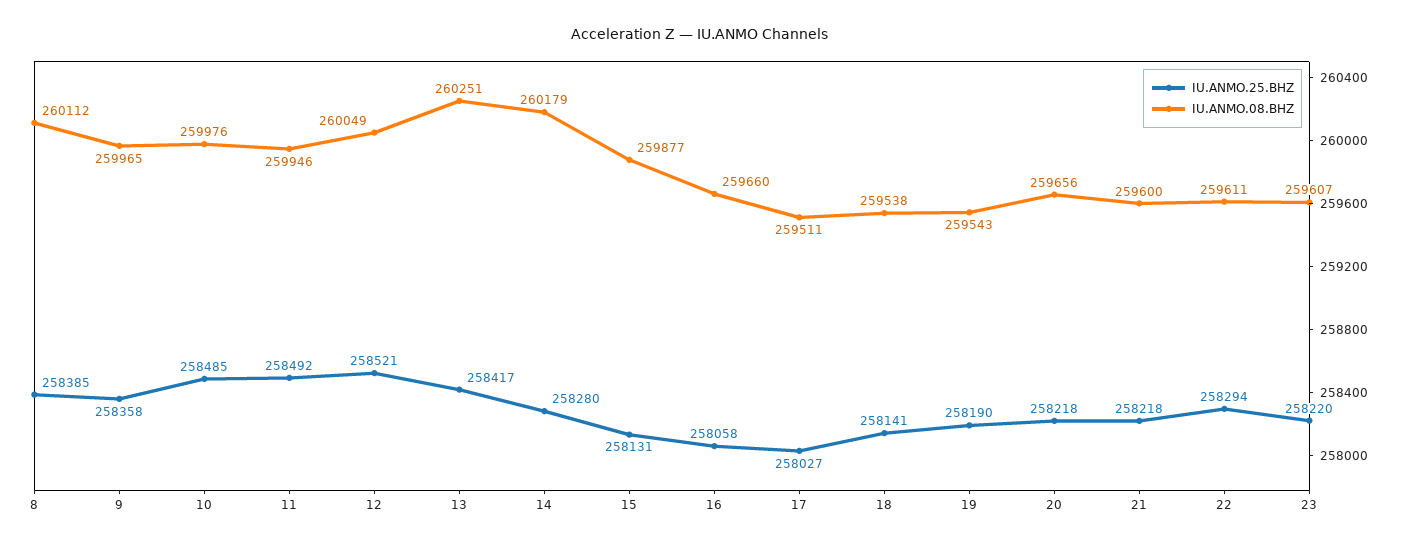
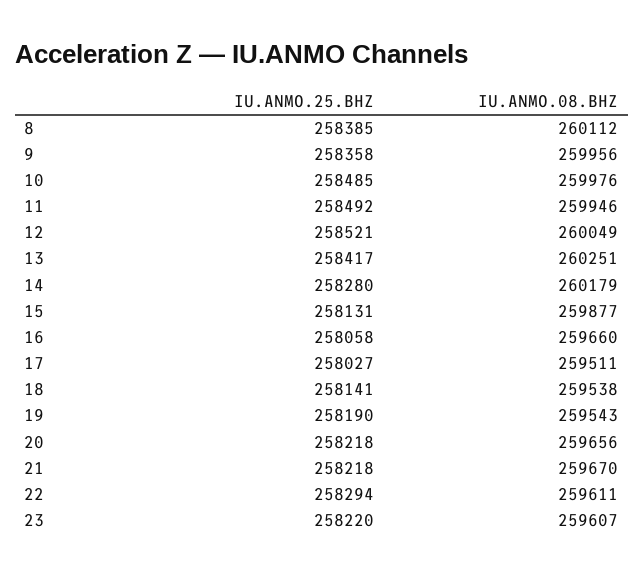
  {
    "IU.ANMO.25.BHZ": {
      "8": 258385,
      "9": 258358,
      "10": 258485,
      "11": 258492,
      "12": 258521,
      "13": 258417,
      "14": 258280,
      "15": 258131,
      "16": 258058,
      "17": 258027,
      "18": 258141,
      "19": 258190,
      "20": 258218,
      "21": 258218,
      "22": 258294,
      "23": 258220
    },
    "IU.ANMO.08.BHZ": {
      "8": 260112,
-     "9": 259965,
+     "9": 259956,
      "10": 259976,
      "11": 259946,
      "12": 260049,
      "13": 260251,
      "14": 260179,
      "15": 259877,
      "16": 259660,
      "17": 259511,
      "18": 259538,
      "19": 259543,
      "20": 259656,
-     "21": 259600,
+     "21": 259670,
      "22": 259611,
      "23": 259607
    }
  }

